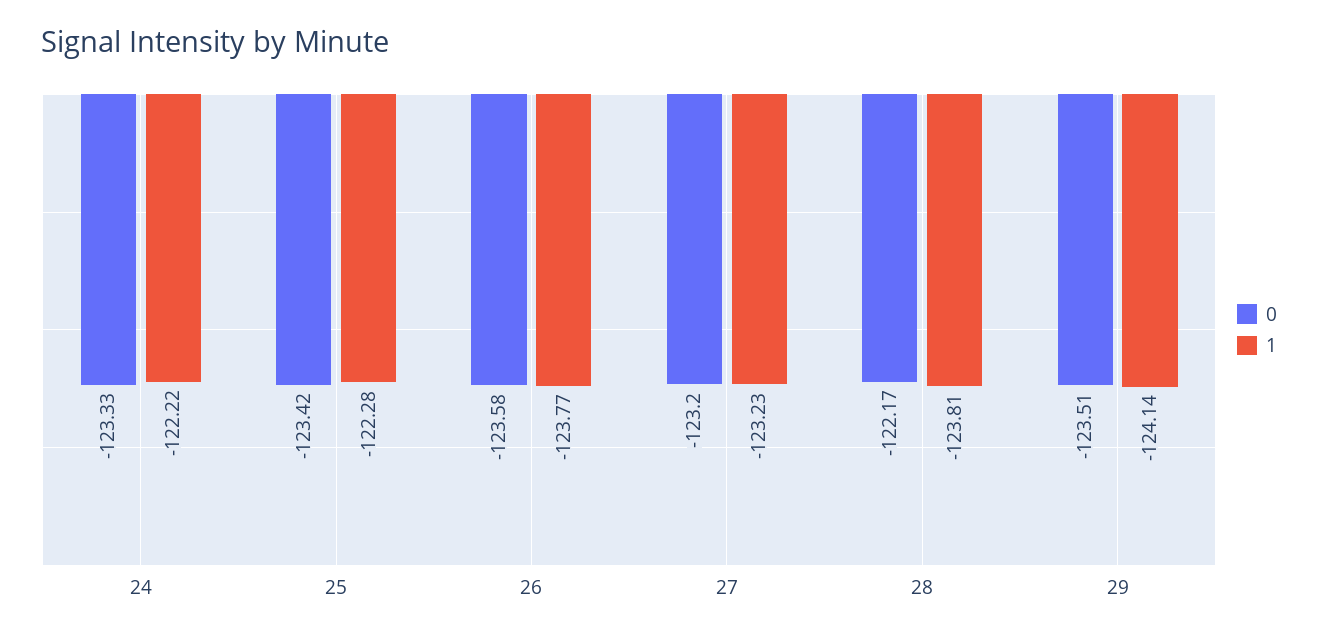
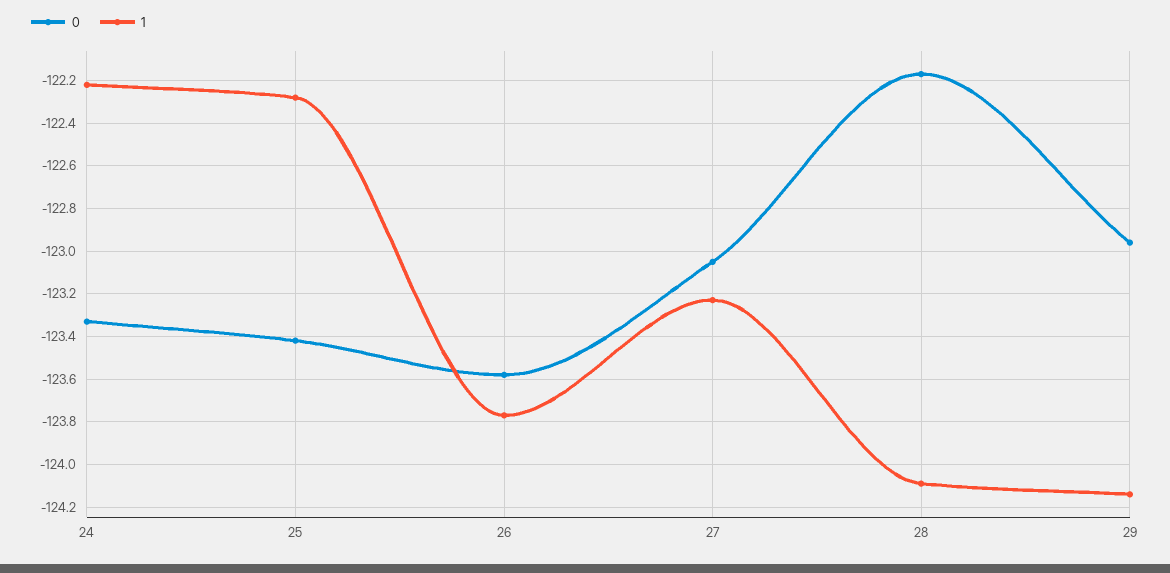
  {
    "0": {
      "24": -123.33,
      "25": -123.42,
      "26": -123.58,
-     "27": -123.2,
+     "27": -123.05,
      "28": -122.17,
-     "29": -123.51
+     "29": -122.95
    },
    "1": {
      "24": -122.22,
      "25": -122.28,
      "26": -123.77,
      "27": -123.23,
-     "28": -123.81,
+     "28": -124.1,
      "29": -124.14
    }
  }

